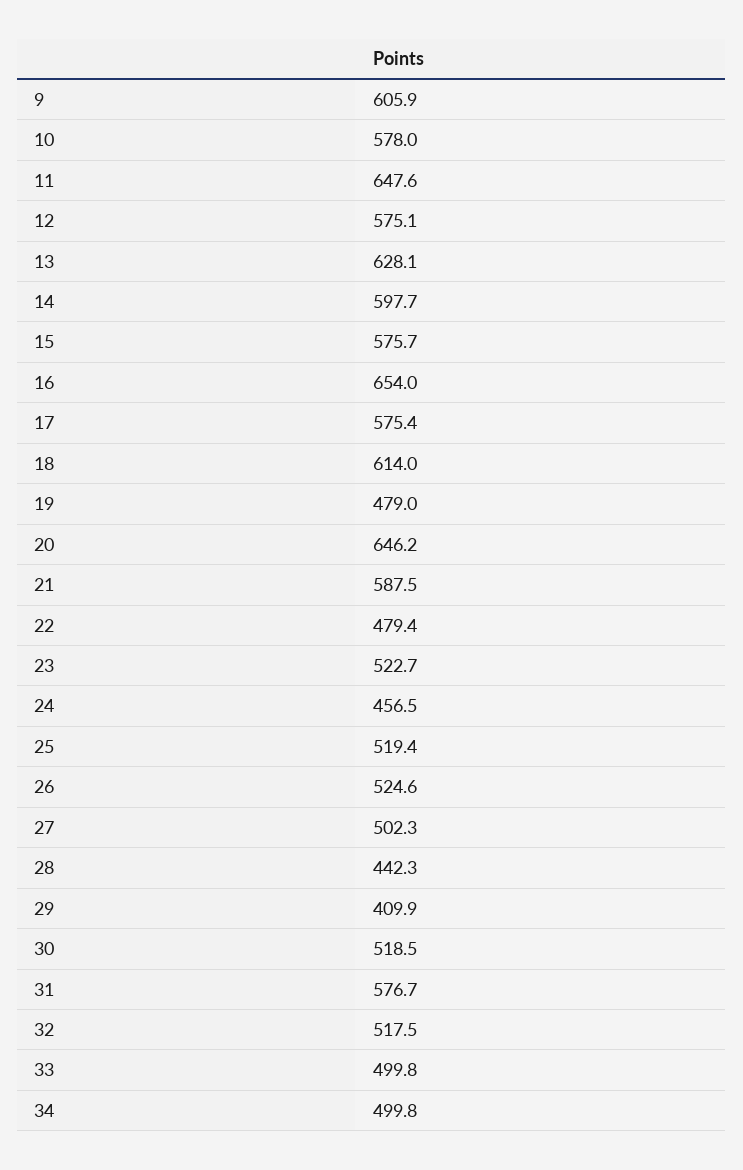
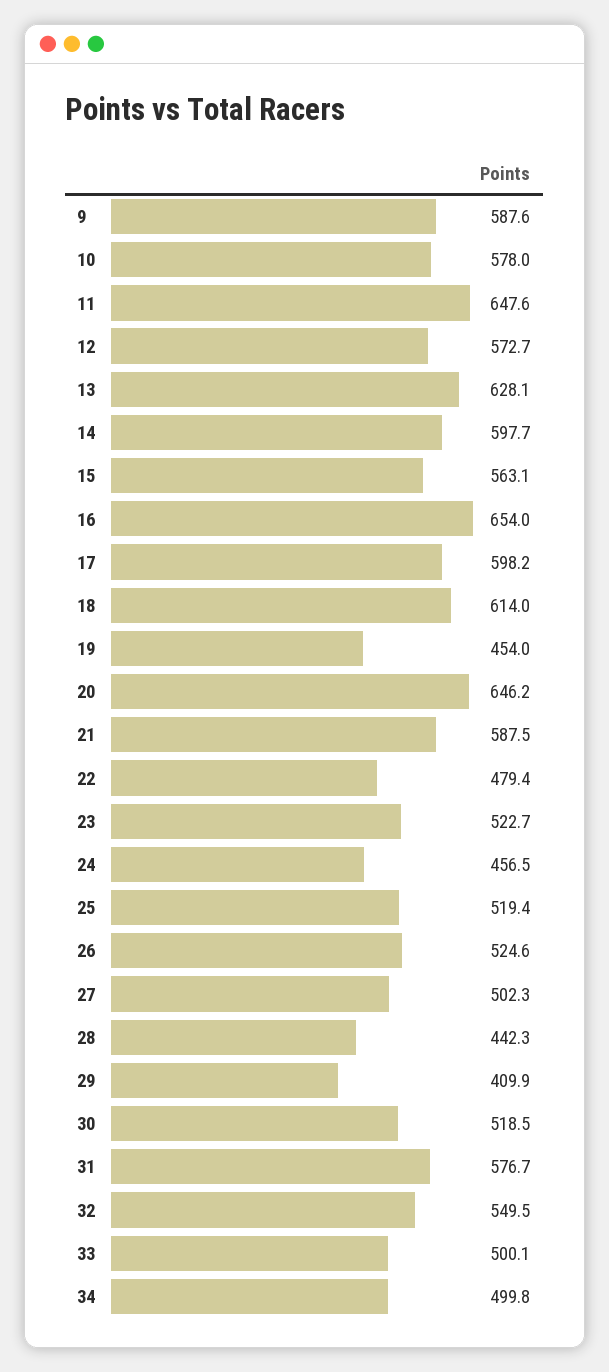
  {
-   "9": 605.9,
+   "9": 587.6,
    "10": 578,
    "11": 647.6,
-   "12": 575.1,
+   "12": 572.7,
    "13": 628.1,
    "14": 597.7,
-   "15": 575.7,
+   "15": 563.1,
    "16": 654,
-   "17": 575.4,
+   "17": 598.2,
    "18": 614,
-   "19": 479,
+   "19": 454,
    "20": 646.2,
    "21": 587.5,
    "22": 479.4,
    "23": 522.7,
    "24": 456.5,
    "25": 519.4,
    "26": 524.6,
    "27": 502.3,
    "28": 442.3,
    "29": 409.9,
    "30": 518.5,
    "31": 576.7,
-   "32": 517.5,
+   "32": 549.5,
-   "33": 499.8,
+   "33": 500.1,
    "34": 499.8
  }

